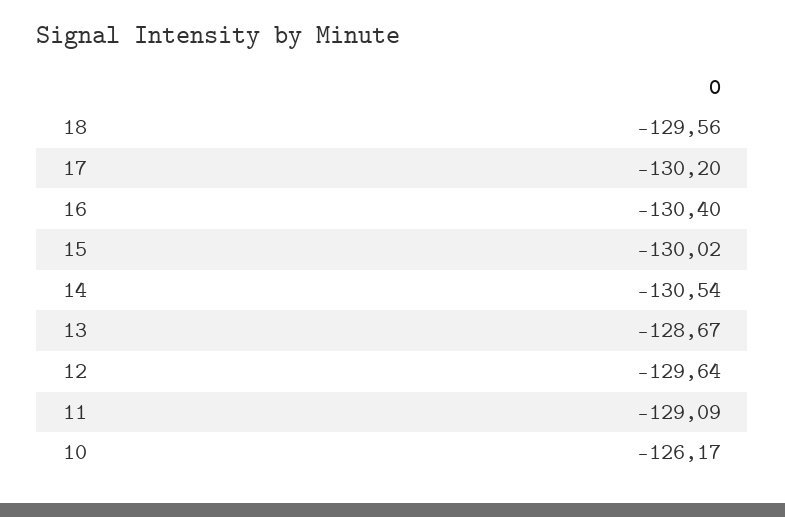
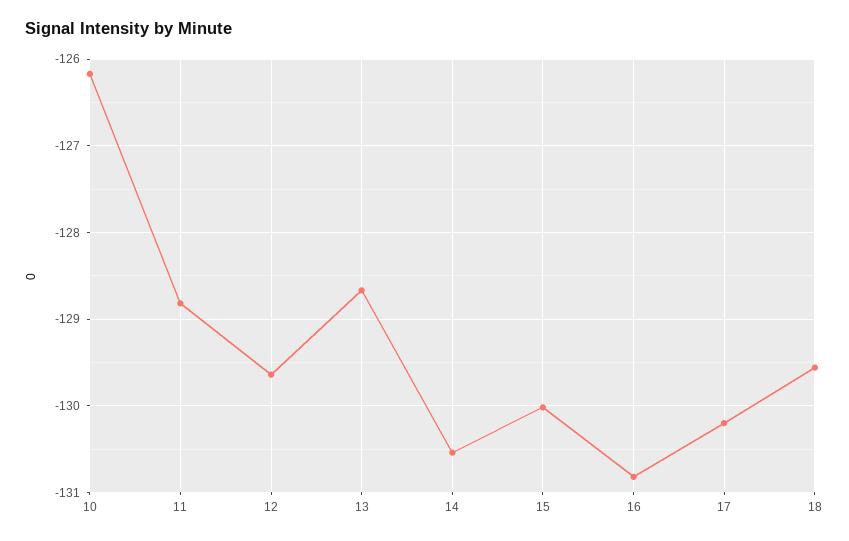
  {
    "18": -129.56,
    "17": -130.2,
-   "16": -130.4,
+   "16": -130.8,
    "15": -130.02,
    "14": -130.54,
    "13": -128.67,
    "12": -129.64,
-   "11": -129.09,
+   "11": -128.8,
    "10": -126.17
  }

